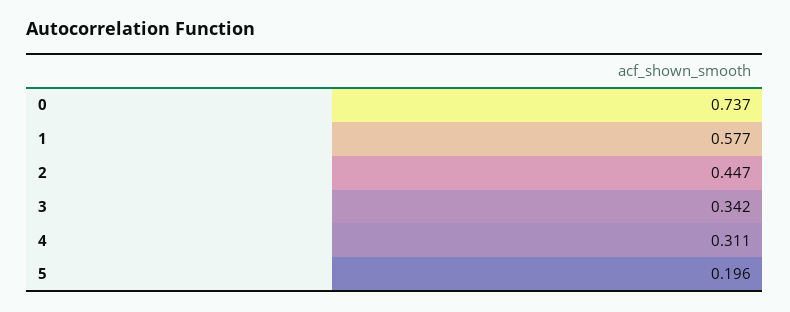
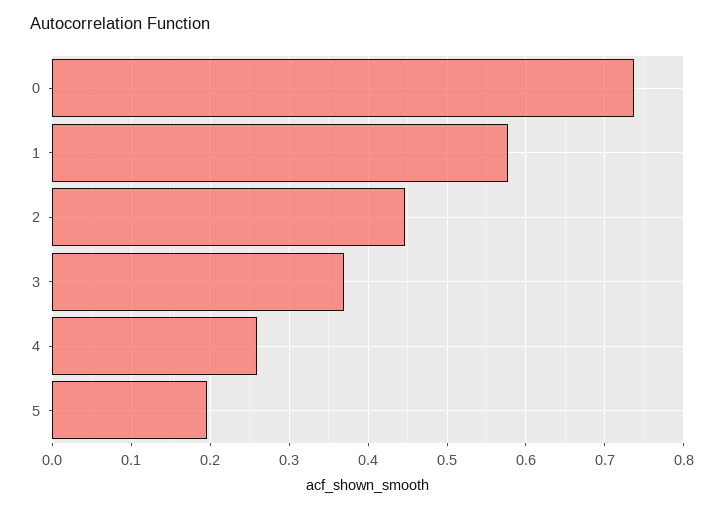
  {
    "0": 0.737,
    "1": 0.577,
    "2": 0.447,
-   "3": 0.342,
+   "3": 0.37,
-   "4": 0.311,
+   "4": 0.26,
    "5": 0.196
  }

